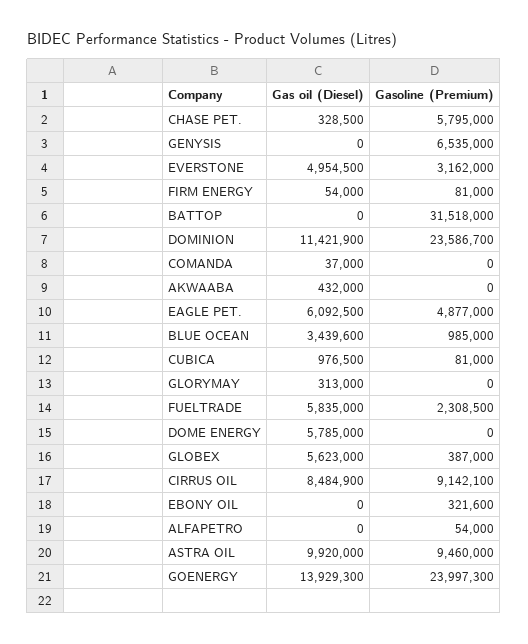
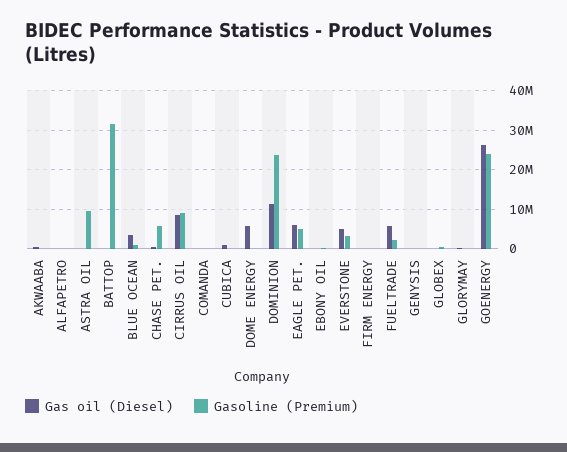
  {
    "Gas oil (Diesel)": {
      "CHASE PET.": 328500,
      "GENYSIS": 0,
      "EVERSTONE": 4954500,
      "FIRM ENERGY": 54000,
      "BATTOP": 0,
      "DOMINION": 11421900,
      "COMANDA": 37000,
      "AKWAABA": 432000,
      "EAGLE PET.": 6092500,
      "BLUE OCEAN": 3439600,
      "CUBICA": 976500,
      "GLORYMAY": 313000,
      "FUELTRADE": 5835000,
      "DOME ENERGY": 5785000,
-     "GLOBEX": 5623000,
+     "GLOBEX": 0,
      "CIRRUS OIL": 8484900,
      "EBONY OIL": 0,
      "ALFAPETRO": 0,
-     "ASTRA OIL": 9920000,
+     "ASTRA OIL": 0,
-     "GOENERGY": 13929300
+     "GOENERGY": 26000000
    },
    "Gasoline (Premium)": {
      "CHASE PET.": 5795000,
-     "GENYSIS": 6535000,
+     "GENYSIS": 0,
      "EVERSTONE": 3162000,
      "FIRM ENERGY": 81000,
      "BATTOP": 31518000,
      "DOMINION": 23586700,
      "COMANDA": 0,
      "AKWAABA": 0,
      "EAGLE PET.": 4877000,
      "BLUE OCEAN": 985000,
      "CUBICA": 81000,
      "GLORYMAY": 0,
      "FUELTRADE": 2308500,
      "DOME ENERGY": 0,
      "GLOBEX": 387000,
      "CIRRUS OIL": 9142100,
      "EBONY OIL": 321600,
      "ALFAPETRO": 54000,
      "ASTRA OIL": 9460000,
      "GOENERGY": 23997300
    }
  }

